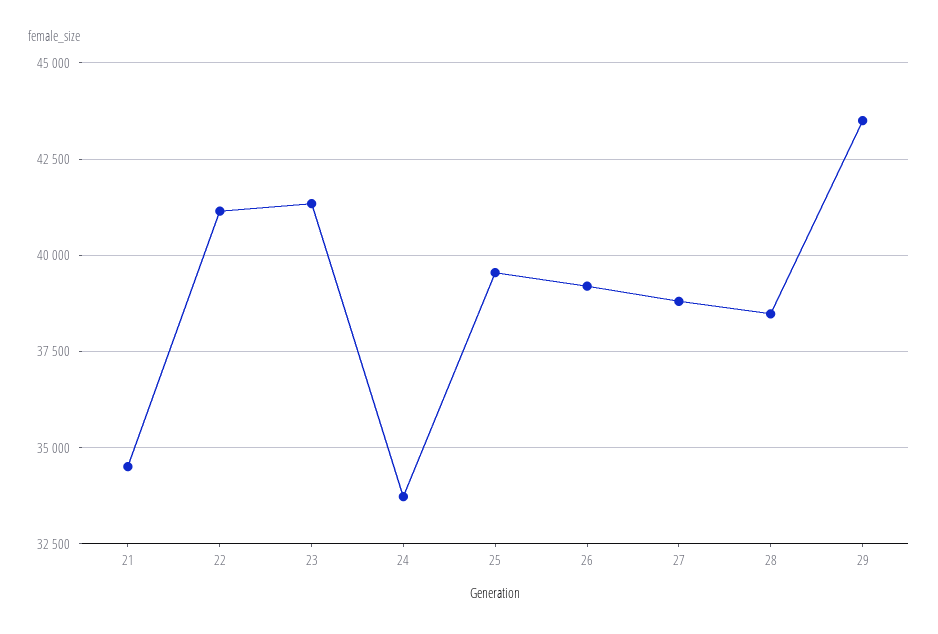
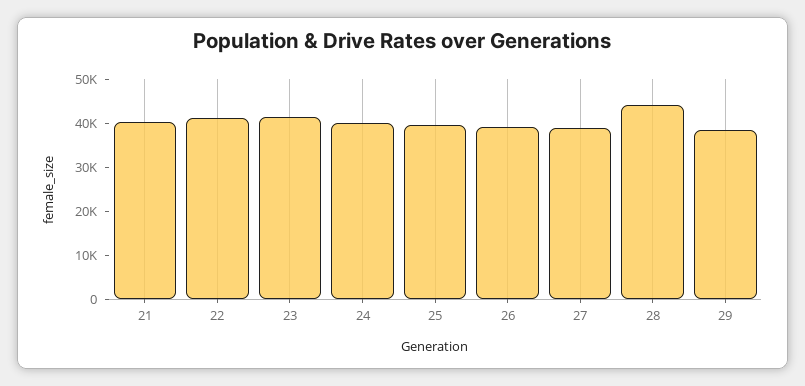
  {
-   "21": 34500,
+   "21": 40000,
    "22": 41250,
    "23": 41250,
-   "24": 33750,
+   "24": 40000,
    "25": 39500,
    "26": 39250,
    "27": 38750,
-   "28": 38500,
+   "28": 44000,
-   "29": 43500
+   "29": 38000
  }

